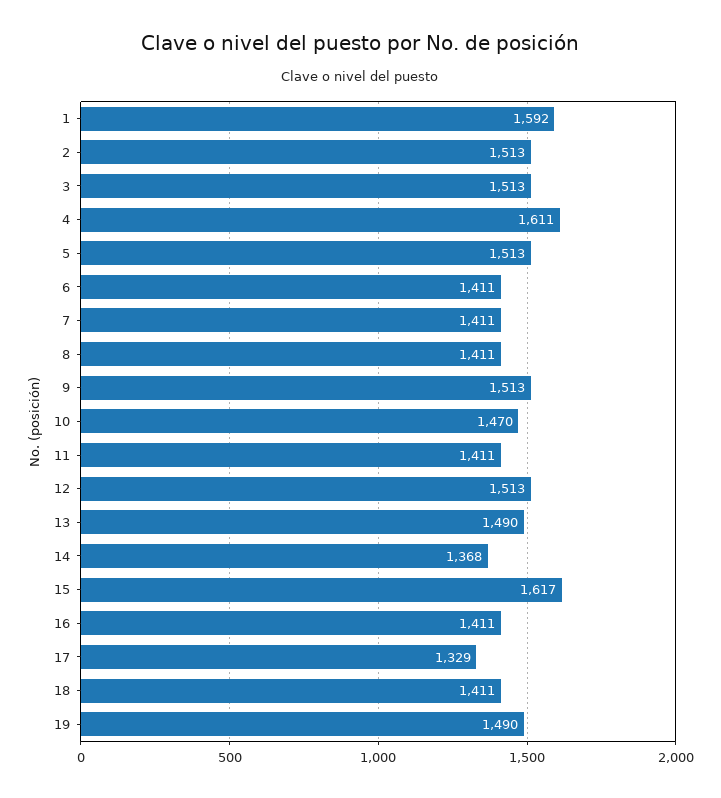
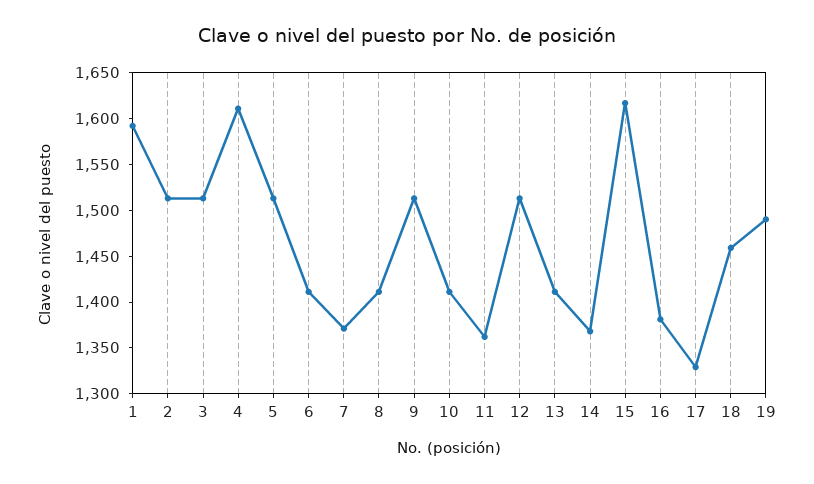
  {
    "1": 1592,
    "2": 1513,
    "3": 1513,
    "4": 1611,
    "5": 1513,
    "6": 1411,
-   "7": 1411,
+   "7": 1370,
    "8": 1411,
    "9": 1513,
-   "10": 1470,
+   "10": 1410,
-   "11": 1411,
+   "11": 1360,
    "12": 1513,
-   "13": 1490,
+   "13": 1410,
    "14": 1368,
    "15": 1617,
-   "16": 1411,
+   "16": 1380,
    "17": 1329,
-   "18": 1411,
+   "18": 1460,
    "19": 1490
  }

